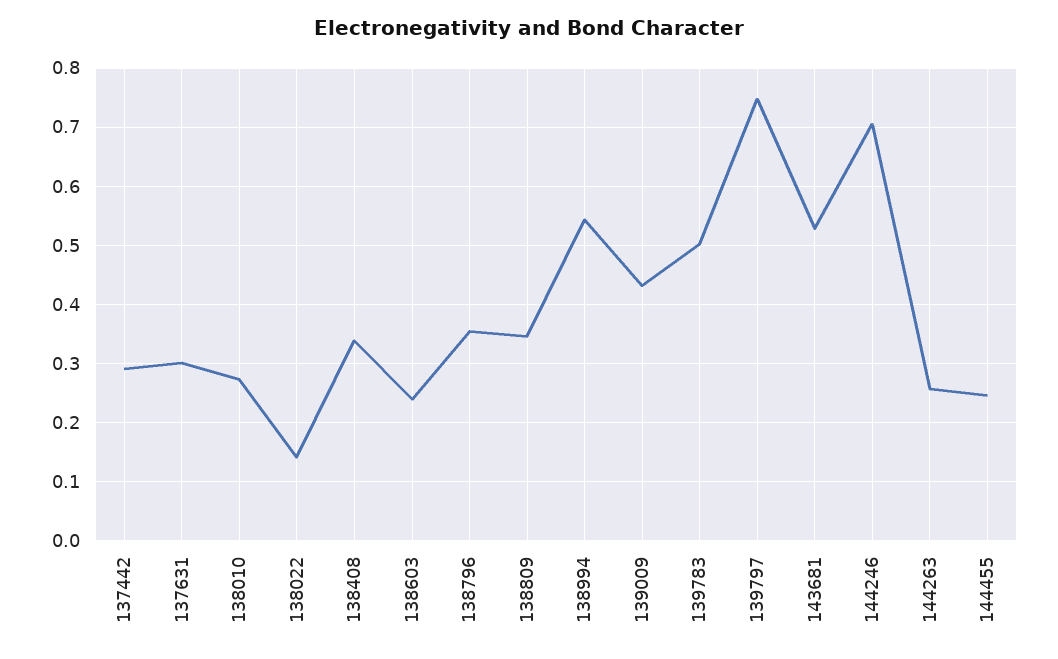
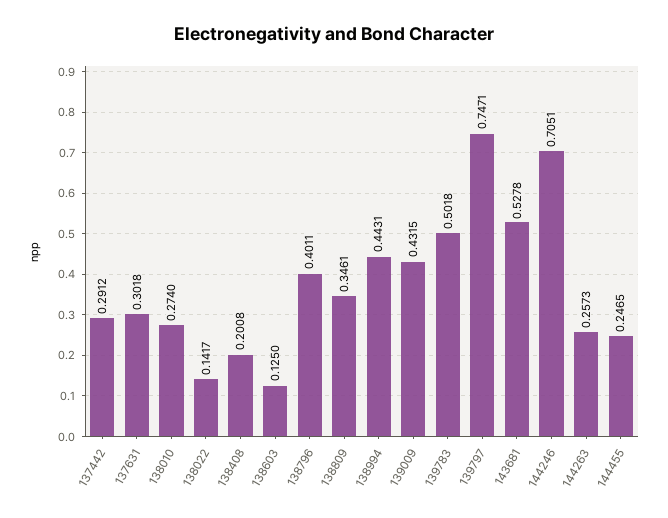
  {
    "137442": 0.2912,
    "137631": 0.3018,
    "138010": 0.274,
    "138022": 0.1417,
-   "138408": 0.34,
+   "138408": 0.2008,
-   "138603": 0.24,
+   "138603": 0.125,
-   "138796": 0.36,
+   "138796": 0.4011,
    "138809": 0.3461,
-   "138994": 0.54,
+   "138994": 0.4431,
    "139009": 0.4315,
    "139783": 0.5018,
    "139797": 0.7471,
    "143681": 0.5278,
    "144246": 0.7051,
    "144263": 0.2573,
    "144455": 0.2465
  }

